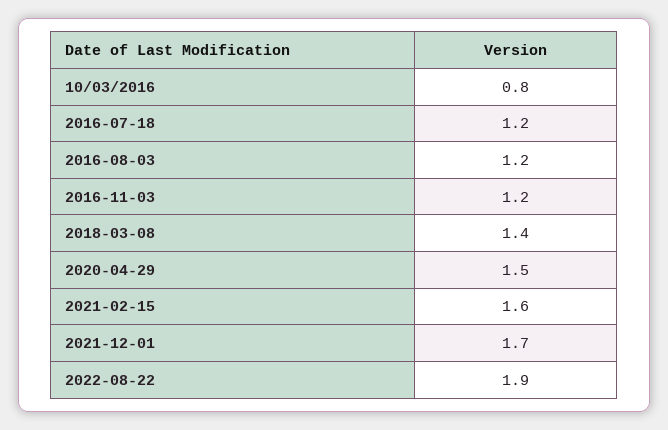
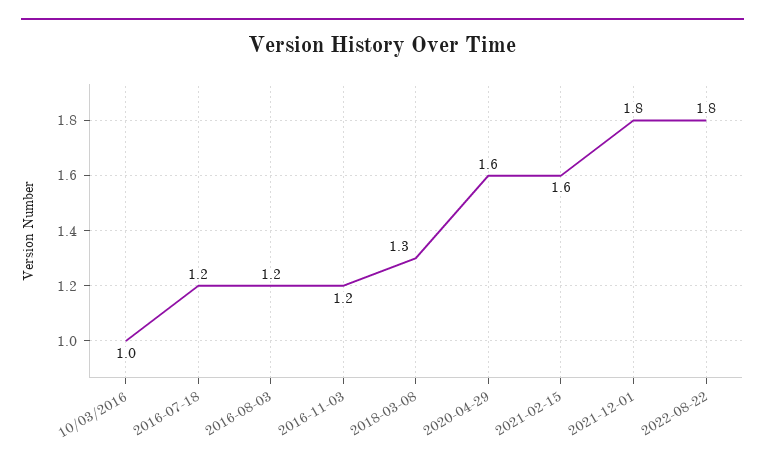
  {
-   "10/03/2016": 0.8,
+   "10/03/2016": 1,
    "2016-07-18": 1.2,
    "2016-08-03": 1.2,
    "2016-11-03": 1.2,
-   "2018-03-08": 1.4,
+   "2018-03-08": 1.3,
-   "2020-04-29": 1.5,
+   "2020-04-29": 1.6,
    "2021-02-15": 1.6,
-   "2021-12-01": 1.7,
+   "2021-12-01": 1.8,
-   "2022-08-22": 1.9
+   "2022-08-22": 1.8
  }

